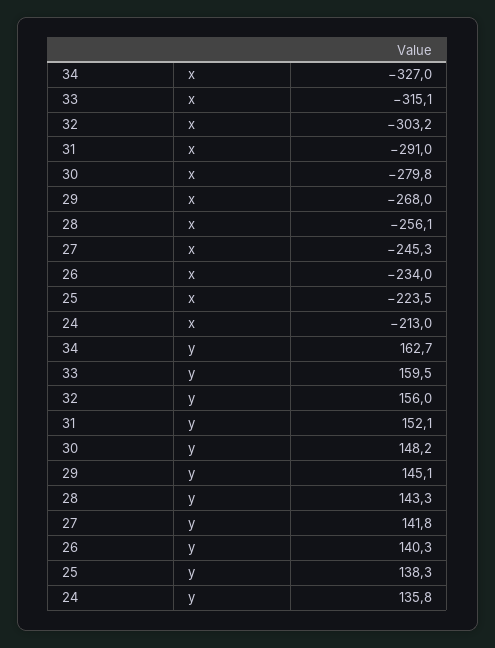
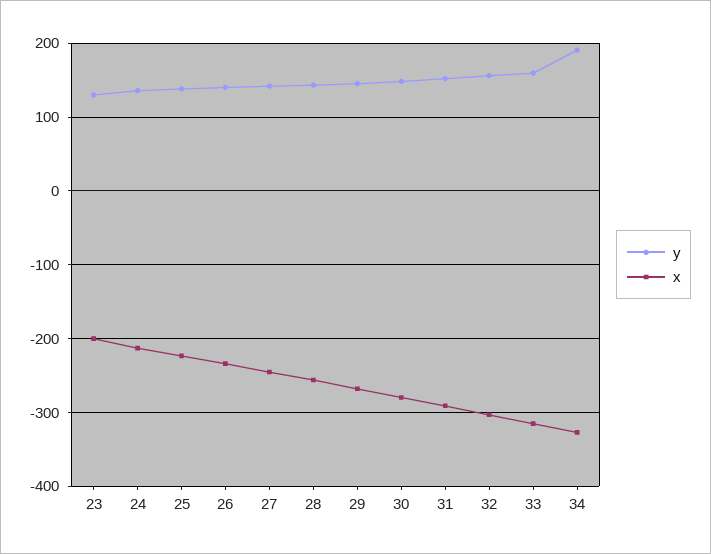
  {
    "x": {
      "34": -327,
      "33": -315.1,
      "32": -303.2,
      "31": -291,
      "30": -279.8,
      "29": -268,
      "28": -256.1,
      "27": -245.3,
      "26": -234,
      "25": -223.5,
-     "24": -213
+     "24": -213,
+     "23": -200
    },
    "y": {
-     "34": 162.7,
+     "34": 190,
      "33": 159.5,
      "32": 156,
      "31": 152.1,
      "30": 148.2,
      "29": 145.1,
      "28": 143.3,
      "27": 141.8,
      "26": 140.3,
      "25": 138.3,
-     "24": 135.8
+     "24": 135.8,
+     "23": 130
    }
  }

